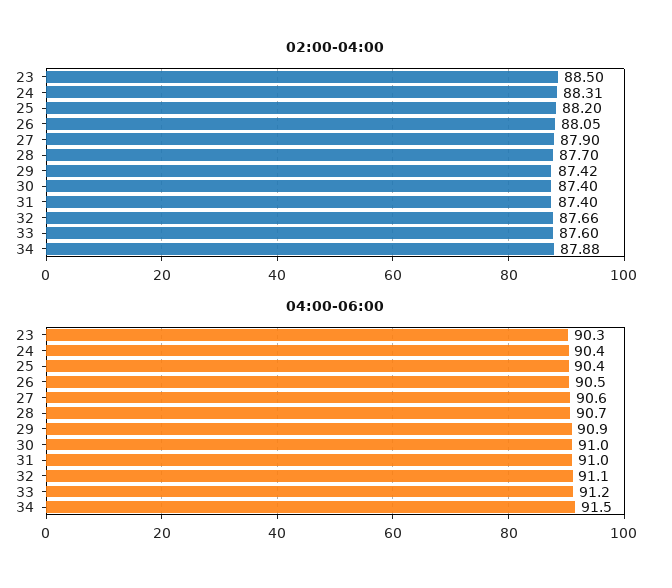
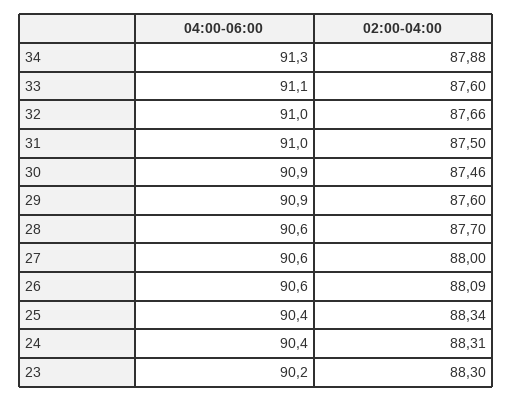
  {
    "02:00-04:00": {
-     "23": 88.5,
+     "23": 88.3,
      "24": 88.31,
-     "25": 88.2,
+     "25": 88.34,
-     "26": 88.05,
+     "26": 88.09,
-     "27": 87.9,
+     "27": 88,
      "28": 87.7,
-     "29": 87.42,
+     "29": 87.6,
-     "30": 87.4,
+     "30": 87.46,
-     "31": 87.4,
+     "31": 87.5,
      "32": 87.66,
      "33": 87.6,
      "34": 87.88
    },
    "04:00-06:00": {
-     "23": 90.3,
+     "23": 90.2,
      "24": 90.4,
      "25": 90.4,
-     "26": 90.5,
+     "26": 90.6,
      "27": 90.6,
-     "28": 90.7,
+     "28": 90.6,
      "29": 90.9,
-     "30": 91,
+     "30": 90.9,
      "31": 91,
-     "32": 91.1,
+     "32": 91,
-     "33": 91.2,
+     "33": 91.1,
-     "34": 91.5
+     "34": 91.3
    }
  }

